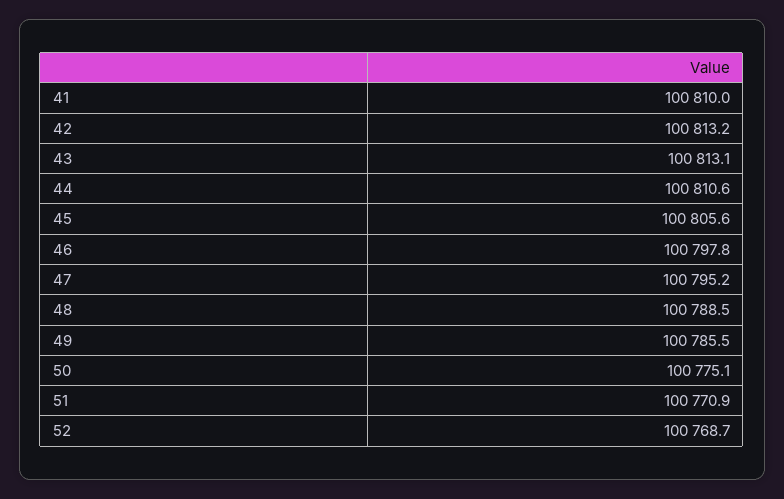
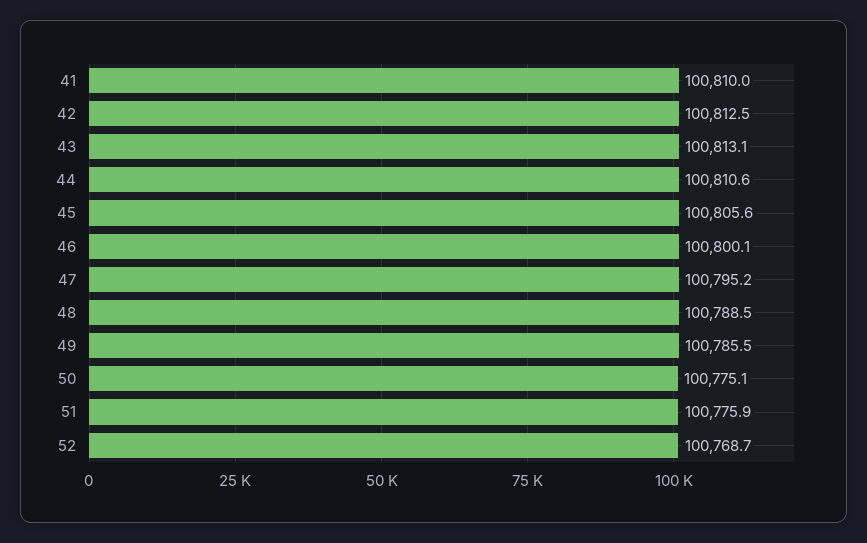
  {
    "41": 100810,
-   "42": 100813.2,
+   "42": 100812.5,
    "43": 100813.1,
    "44": 100810.6,
    "45": 100805.6,
-   "46": 100797.8,
+   "46": 100800.1,
    "47": 100795.2,
    "48": 100788.5,
    "49": 100785.5,
    "50": 100775.1,
-   "51": 100770.9,
+   "51": 100775.9,
    "52": 100768.7
  }

